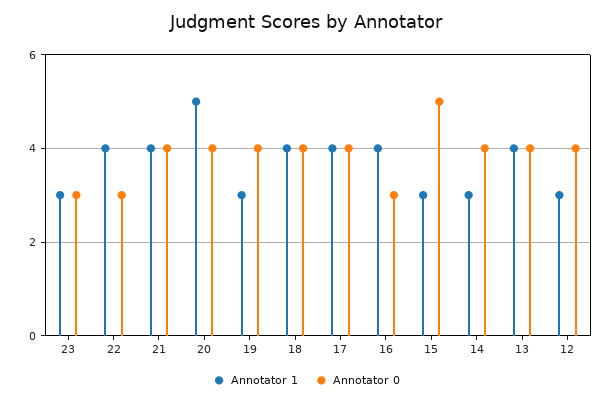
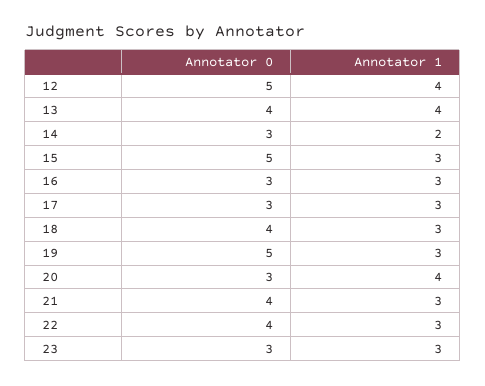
  {
    "Annotator 1": {
      "23": 3,
-     "22": 4,
+     "22": 3,
-     "21": 4,
+     "21": 3,
-     "20": 5,
+     "20": 4,
      "19": 3,
-     "18": 4,
+     "18": 3,
-     "17": 4,
+     "17": 3,
-     "16": 4,
+     "16": 3,
      "15": 3,
-     "14": 3,
+     "14": 2,
      "13": 4,
-     "12": 3
+     "12": 4
    },
    "Annotator 0": {
      "23": 3,
-     "22": 3,
+     "22": 4,
      "21": 4,
-     "20": 4,
+     "20": 3,
-     "19": 4,
+     "19": 5,
      "18": 4,
-     "17": 4,
+     "17": 3,
      "16": 3,
      "15": 5,
-     "14": 4,
+     "14": 3,
      "13": 4,
-     "12": 4
+     "12": 5
    }
  }

